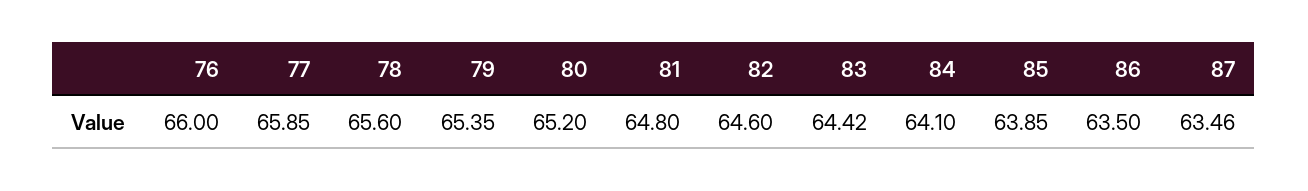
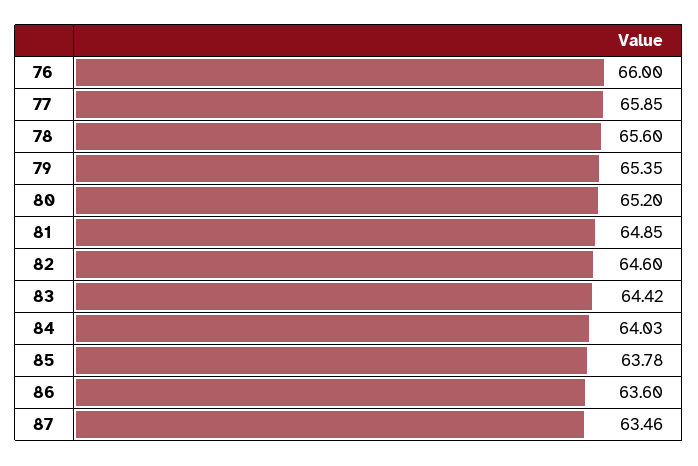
  {
    "76": 66,
    "77": 65.85,
    "78": 65.6,
    "79": 65.35,
    "80": 65.2,
-   "81": 64.8,
+   "81": 64.85,
    "82": 64.6,
    "83": 64.42,
-   "84": 64.1,
+   "84": 64.03,
-   "85": 63.85,
+   "85": 63.78,
-   "86": 63.5,
+   "86": 63.6,
    "87": 63.46
  }

